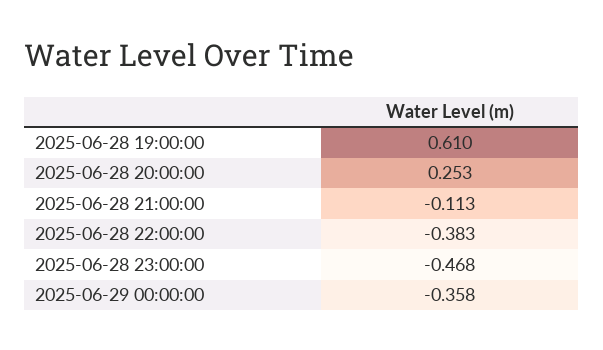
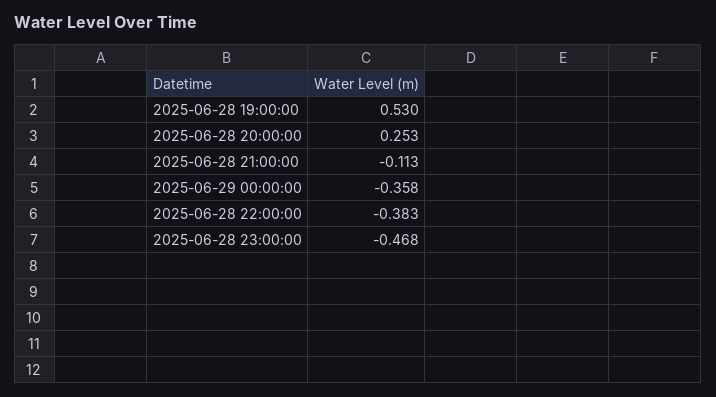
  {
-   "2025-06-28 19:00:00": 0.61,
+   "2025-06-28 19:00:00": 0.53,
    "2025-06-28 20:00:00": 0.253,
    "2025-06-28 21:00:00": -0.113,
    "2025-06-28 22:00:00": -0.383,
    "2025-06-28 23:00:00": -0.468,
    "2025-06-29 00:00:00": -0.358
  }

